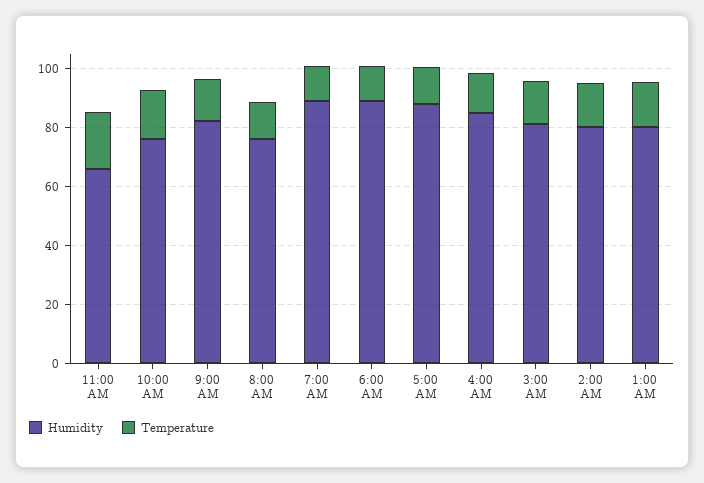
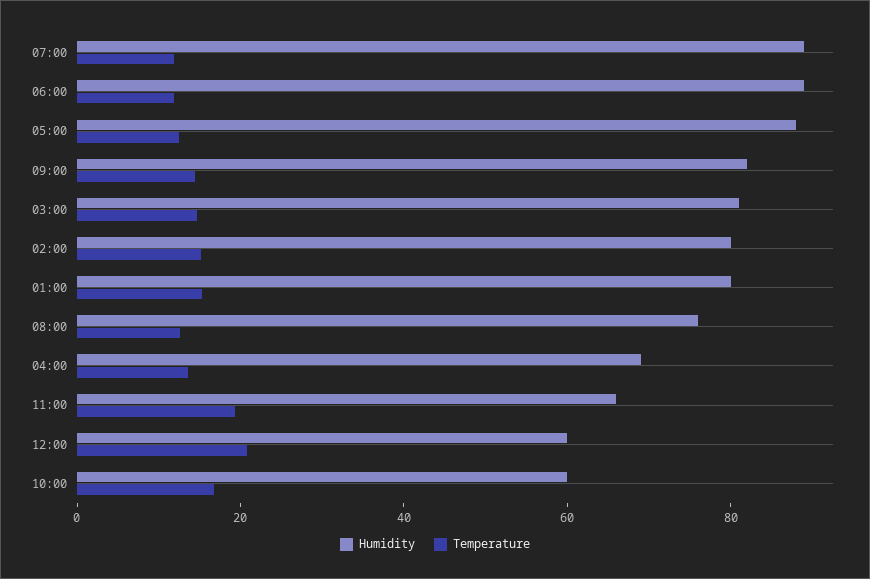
  {
    "Humidity": {
      "11:00 AM": 65,
-     "10:00 AM": 75,
+     "10:00 AM": 60,
      "9:00 AM": 80,
      "8:00 AM": 75,
      "7:00 AM": 90,
      "6:00 AM": 90,
      "5:00 AM": 90,
-     "4:00 AM": 85,
+     "4:00 AM": 70,
      "3:00 AM": 80,
      "2:00 AM": 80,
-     "1:00 AM": 80
+     "1:00 AM": 80,
+     "12:00": 60
    },
    "Temperature": {
      "11:00 AM": 20,
      "10:00 AM": 15,
      "9:00 AM": 15,
      "8:00 AM": 15,
      "7:00 AM": 10,
      "6:00 AM": 10,
      "5:00 AM": 15,
      "4:00 AM": 15,
      "3:00 AM": 15,
      "2:00 AM": 15,
-     "1:00 AM": 15
+     "1:00 AM": 15,
+     "12:00": 20
    }
  }

